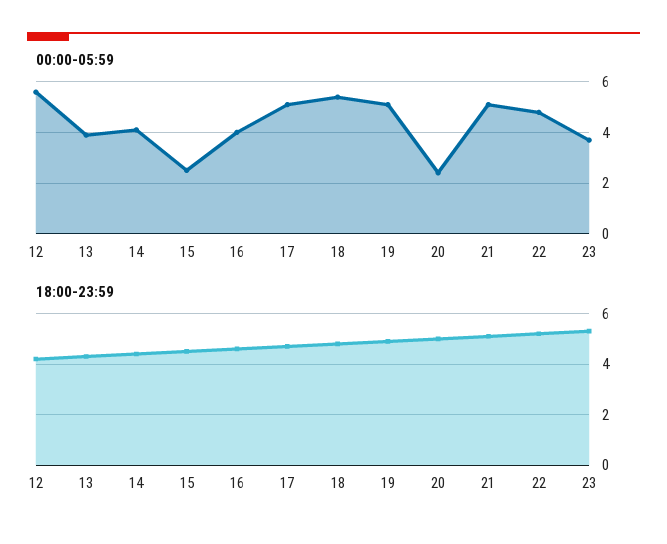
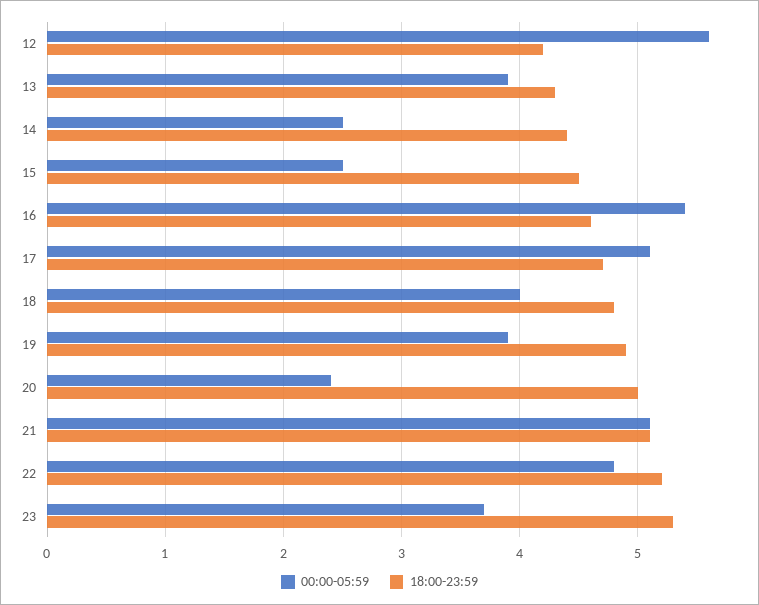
  {
    "00:00-05:59": {
      "12": 5.6,
      "13": 3.9,
-     "14": 4,
+     "14": 2.5,
      "15": 2.5,
-     "16": 4,
+     "16": 5.4,
      "17": 5.1,
-     "18": 5.5,
+     "18": 4,
-     "19": 5,
+     "19": 3.9,
      "20": 2.4,
      "21": 5.1,
      "22": 4.8,
      "23": 3.7
    },
    "18:00-23:59": {
      "12": 4.2,
      "13": 4.3,
      "14": 4.4,
      "15": 4.5,
      "16": 4.6,
      "17": 4.7,
      "18": 4.8,
      "19": 4.9,
      "20": 5,
      "21": 5.1,
      "22": 5.2,
      "23": 5.3
    }
  }

